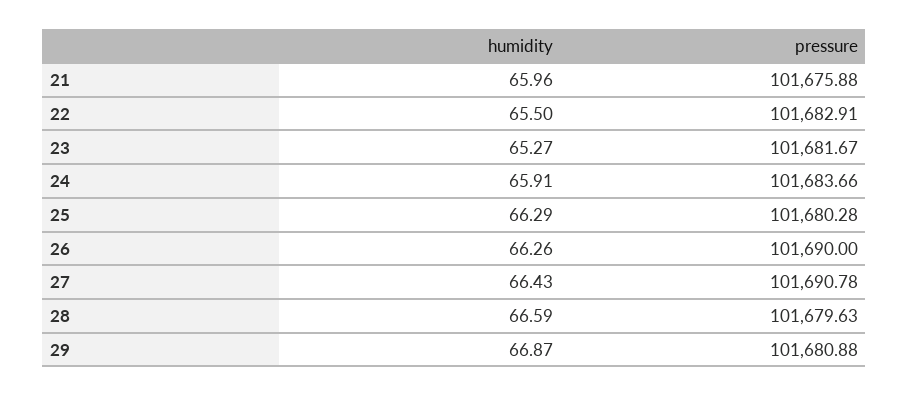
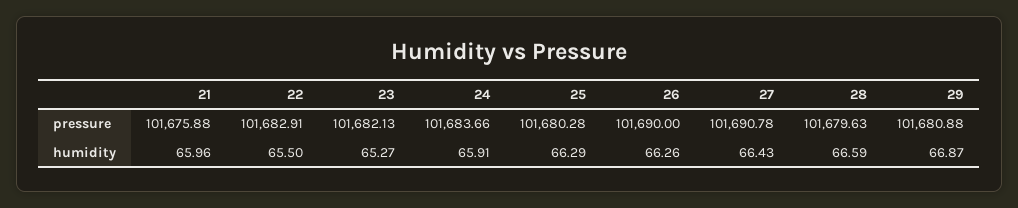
  {
    "humidity": {
      "21": 65.96,
      "22": 65.5,
      "23": 65.27,
      "24": 65.91,
      "25": 66.29,
      "26": 66.26,
      "27": 66.43,
      "28": 66.59,
      "29": 66.87
    },
    "pressure": {
      "21": 101675.88,
      "22": 101682.91,
-     "23": 101681.67,
+     "23": 101682.13,
      "24": 101683.66,
      "25": 101680.28,
      "26": 101690,
      "27": 101690.78,
      "28": 101679.63,
      "29": 101680.88
    }
  }

